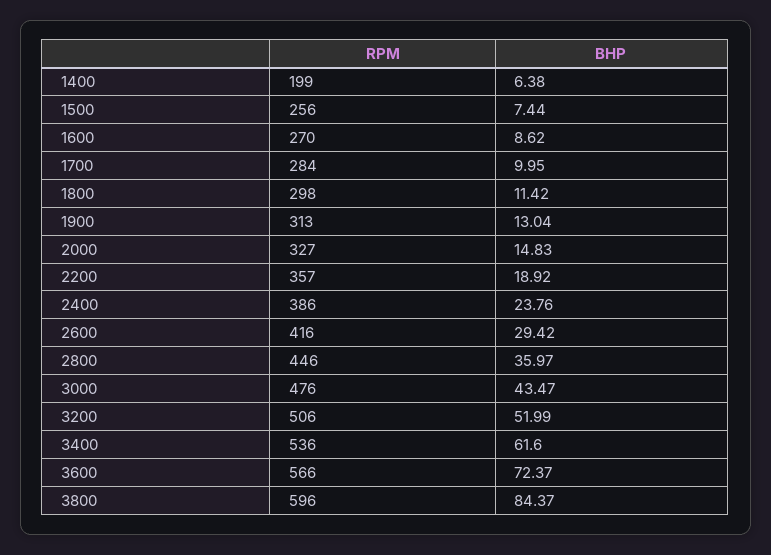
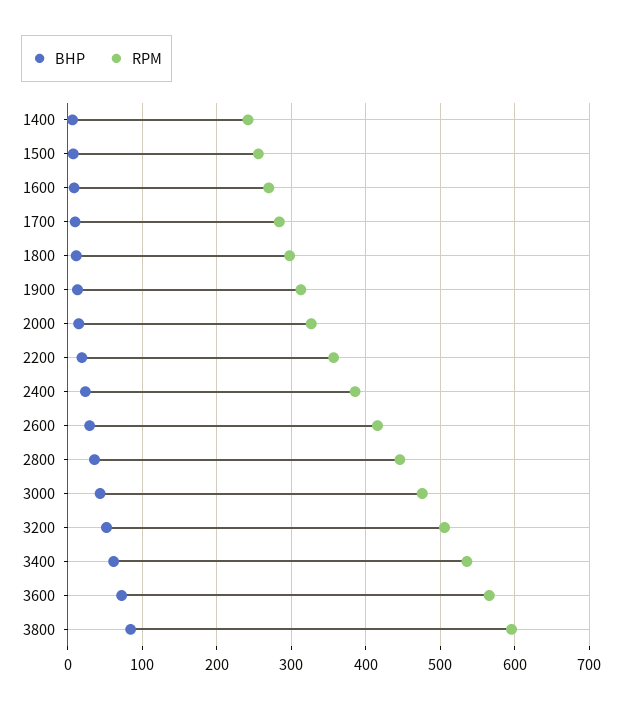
  {
    "RPM": {
-     "1400": 199,
+     "1400": 240,
      "1500": 256,
      "1600": 270,
      "1700": 284,
      "1800": 298,
      "1900": 313,
      "2000": 327,
      "2200": 357,
      "2400": 386,
      "2600": 416,
      "2800": 446,
      "3000": 476,
      "3200": 506,
      "3400": 536,
      "3600": 566,
      "3800": 596
    },
    "BHP": {
      "1400": 6.38,
      "1500": 7.44,
      "1600": 8.62,
      "1700": 9.95,
      "1800": 11.42,
      "1900": 13.04,
      "2000": 14.83,
      "2200": 18.92,
      "2400": 23.76,
      "2600": 29.42,
      "2800": 35.97,
      "3000": 43.47,
      "3200": 51.99,
      "3400": 61.6,
      "3600": 72.37,
      "3800": 84.37
    }
  }

